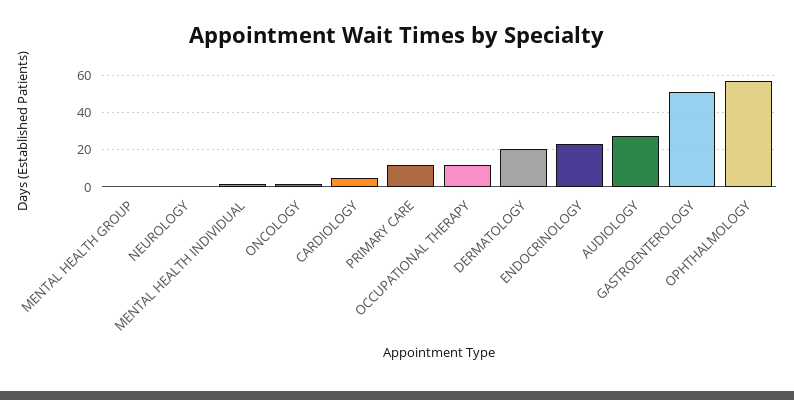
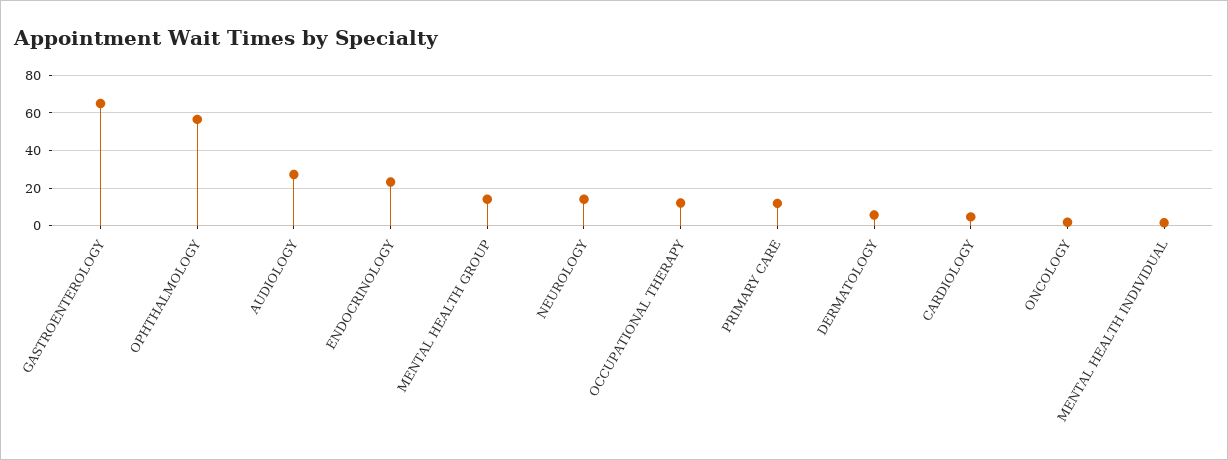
  {
-   "MENTAL HEALTH GROUP": 0,
+   "MENTAL HEALTH GROUP": 15,
-   "NEUROLOGY": 0,
+   "NEUROLOGY": 15,
    "MENTAL HEALTH INDIVIDUAL": 0,
    "ONCOLOGY": 0,
    "CARDIOLOGY": 5,
    "PRIMARY CARE": 10,
    "OCCUPATIONAL THERAPY": 10,
-   "DERMATOLOGY": 20,
+   "DERMATOLOGY": 5,
    "ENDOCRINOLOGY": 25,
    "AUDIOLOGY": 25,
-   "GASTROENTEROLOGY": 50,
+   "GASTROENTEROLOGY": 65,
    "OPHTHALMOLOGY": 55
  }

